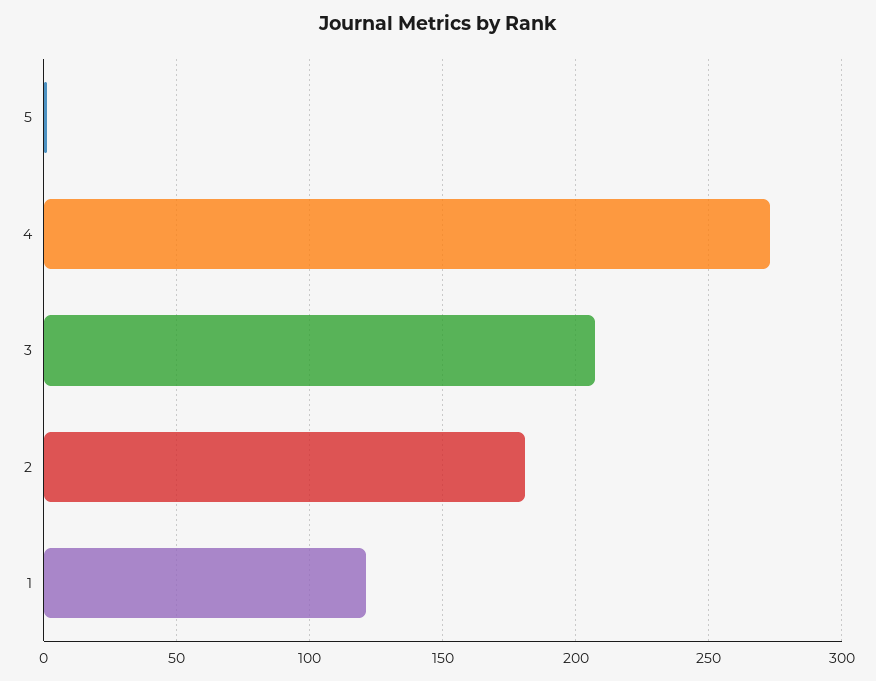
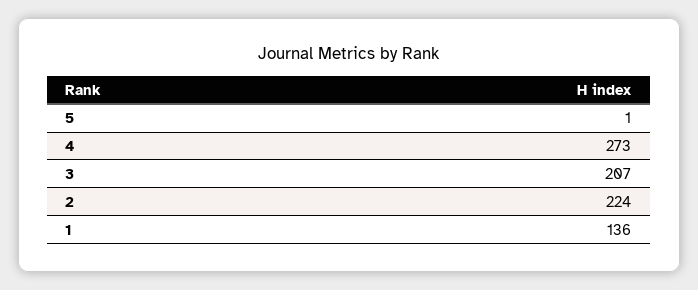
  {
    "5": 1,
    "4": 273,
    "3": 207,
-   "2": 180,
+   "2": 224,
-   "1": 120
+   "1": 136
  }

